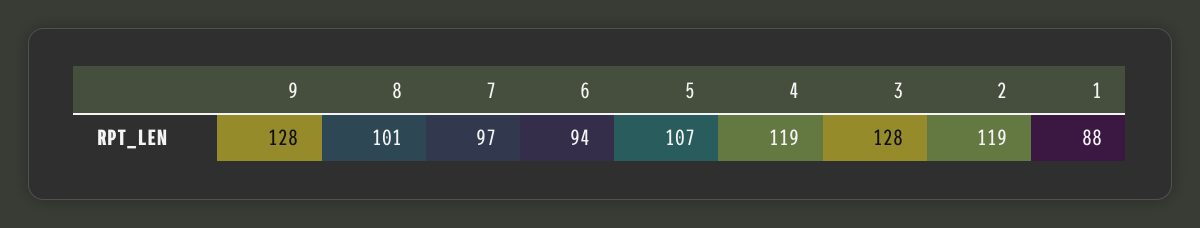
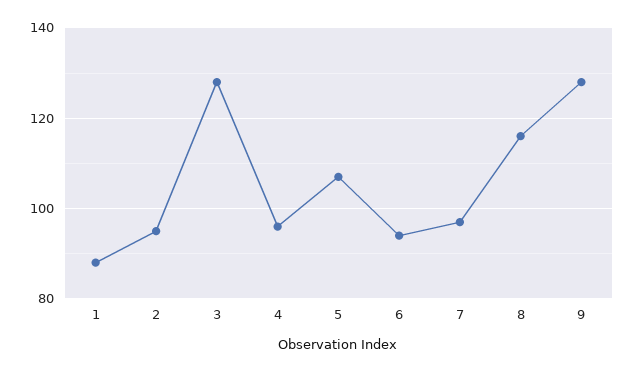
  {
    "9": 128,
-   "8": 101,
+   "8": 115,
    "7": 97,
    "6": 94,
    "5": 107,
-   "4": 119,
+   "4": 95,
    "3": 128,
-   "2": 119,
+   "2": 95,
    "1": 88
  }

